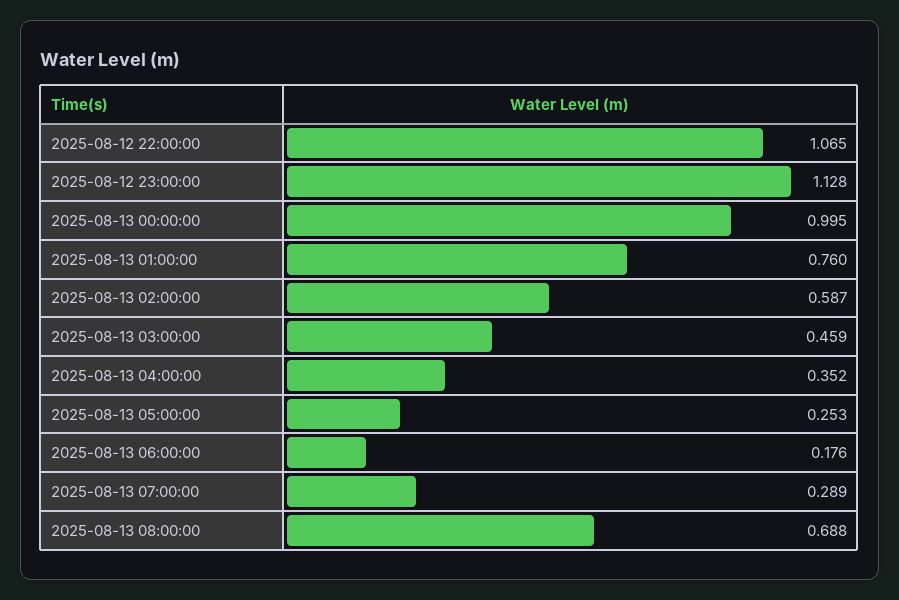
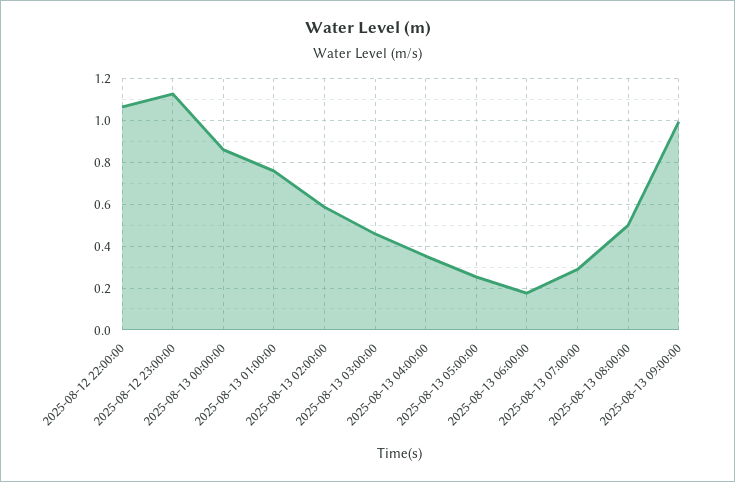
  {
    "2025-08-12 22:00:00": 1.065,
    "2025-08-12 23:00:00": 1.128,
-   "2025-08-13 00:00:00": 0.995,
+   "2025-08-13 00:00:00": 0.85,
    "2025-08-13 01:00:00": 0.76,
    "2025-08-13 02:00:00": 0.587,
    "2025-08-13 03:00:00": 0.459,
    "2025-08-13 04:00:00": 0.352,
    "2025-08-13 05:00:00": 0.253,
    "2025-08-13 06:00:00": 0.176,
    "2025-08-13 07:00:00": 0.289,
-   "2025-08-13 08:00:00": 0.688
+   "2025-08-13 08:00:00": 0.5,
+   "2025-08-13 09:00:00": 1
  }

